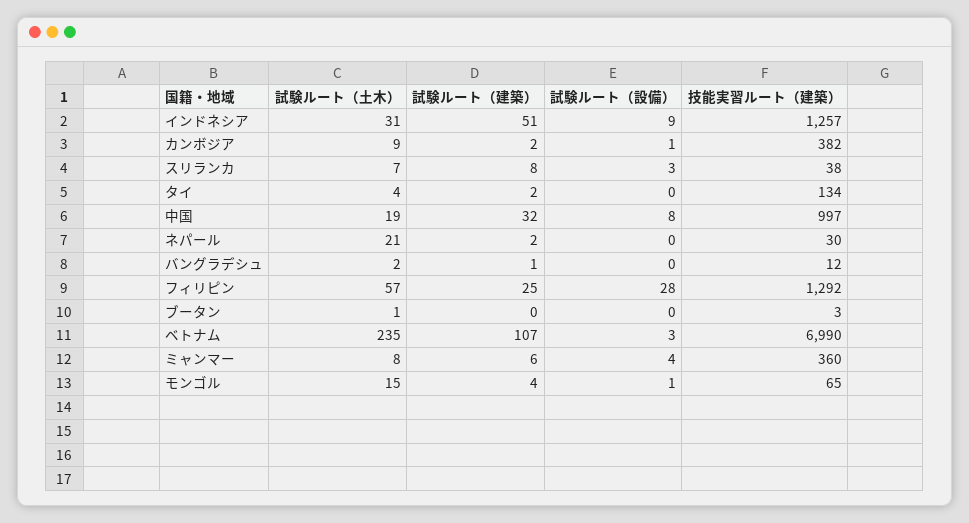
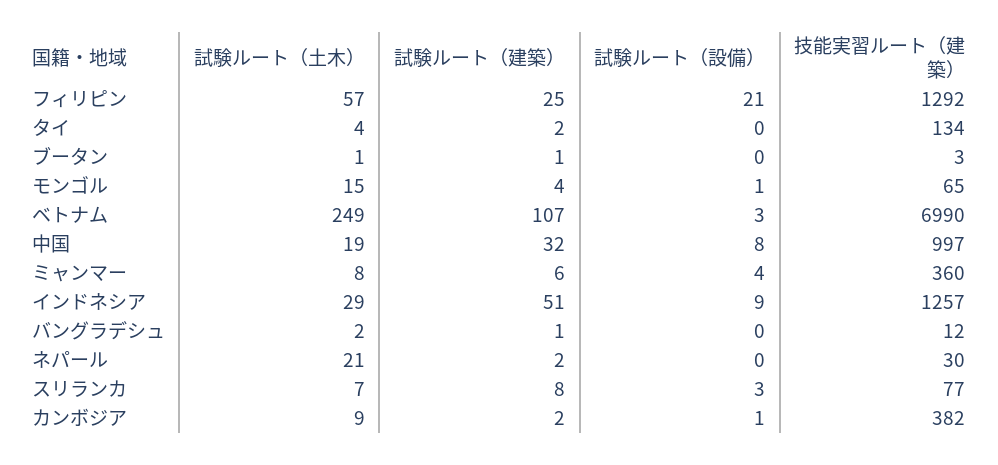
  {
    "試験ルート（土木）": {
-     "インドネシア": 31,
+     "インドネシア": 29,
      "カンボジア": 9,
      "スリランカ": 7,
      "タイ": 4,
      "中国": 19,
      "ネパール": 21,
      "バングラデシュ": 2,
      "フィリピン": 57,
      "ブータン": 1,
-     "ベトナム": 235,
+     "ベトナム": 249,
      "ミャンマー": 8,
      "モンゴル": 15
    },
    "試験ルート（建築）": {
      "インドネシア": 51,
      "カンボジア": 2,
      "スリランカ": 8,
      "タイ": 2,
      "中国": 32,
      "ネパール": 2,
      "バングラデシュ": 1,
      "フィリピン": 25,
-     "ブータン": 0,
+     "ブータン": 1,
      "ベトナム": 107,
      "ミャンマー": 6,
      "モンゴル": 4
    },
    "試験ルート（設備）": {
      "インドネシア": 9,
      "カンボジア": 1,
      "スリランカ": 3,
      "タイ": 0,
      "中国": 8,
      "ネパール": 0,
      "バングラデシュ": 0,
-     "フィリピン": 28,
+     "フィリピン": 21,
      "ブータン": 0,
      "ベトナム": 3,
      "ミャンマー": 4,
      "モンゴル": 1
    },
    "技能実習ルート（建築）": {
      "インドネシア": 1257,
      "カンボジア": 382,
-     "スリランカ": 38,
+     "スリランカ": 77,
      "タイ": 134,
      "中国": 997,
      "ネパール": 30,
      "バングラデシュ": 12,
      "フィリピン": 1292,
      "ブータン": 3,
      "ベトナム": 6990,
      "ミャンマー": 360,
      "モンゴル": 65
    }
  }

